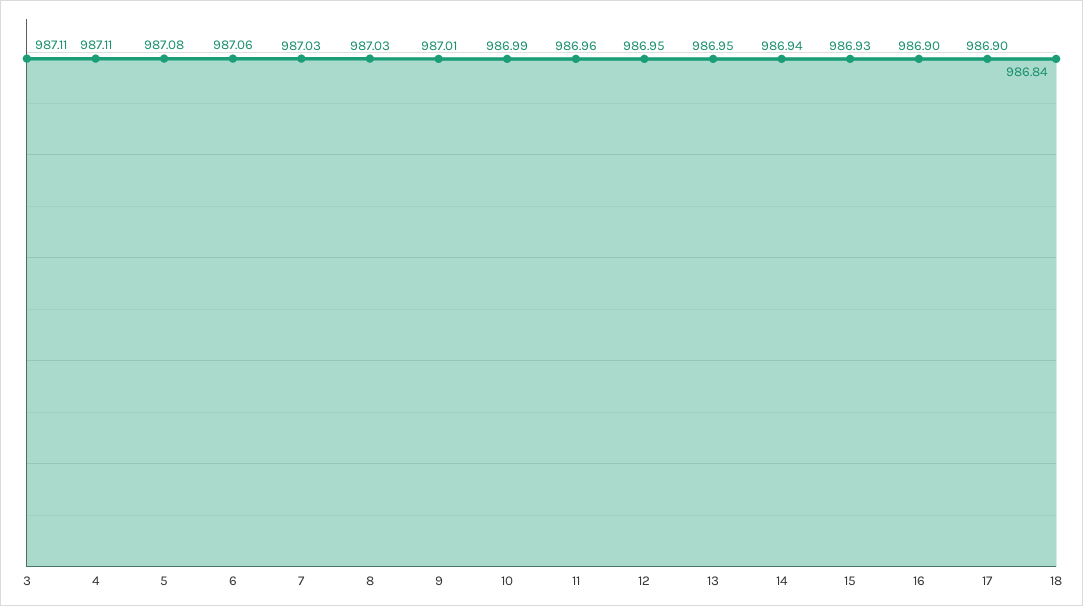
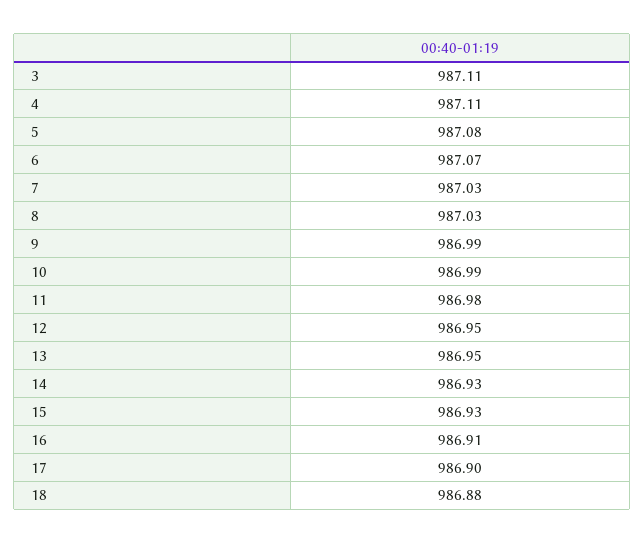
  {
    "3": 987.11,
    "4": 987.11,
    "5": 987.08,
-   "6": 987.06,
+   "6": 987.07,
    "7": 987.03,
    "8": 987.03,
-   "9": 987.01,
+   "9": 986.99,
    "10": 986.99,
-   "11": 986.96,
+   "11": 986.98,
    "12": 986.95,
    "13": 986.95,
-   "14": 986.94,
+   "14": 986.93,
    "15": 986.93,
-   "16": 986.9,
+   "16": 986.91,
    "17": 986.9,
-   "18": 986.84
+   "18": 986.88
  }

